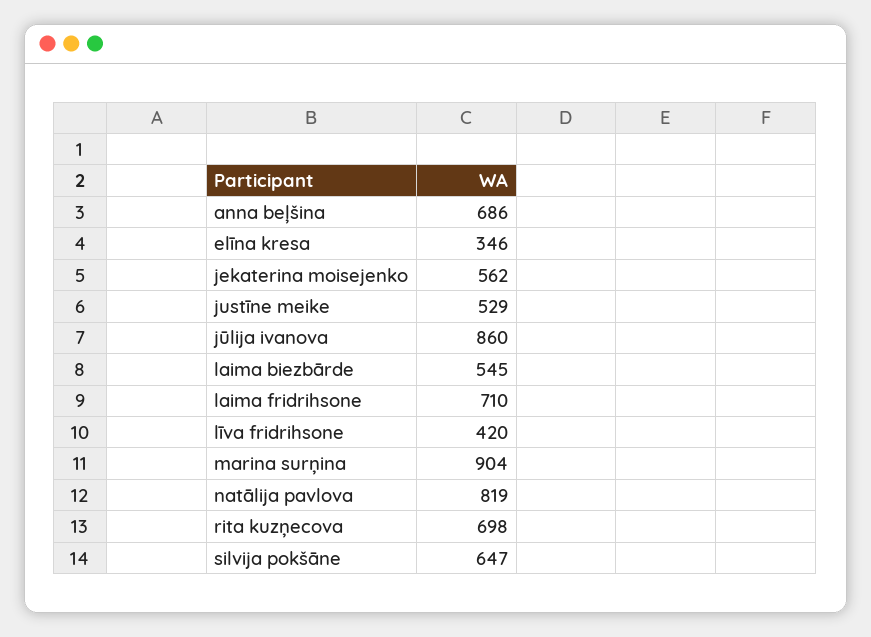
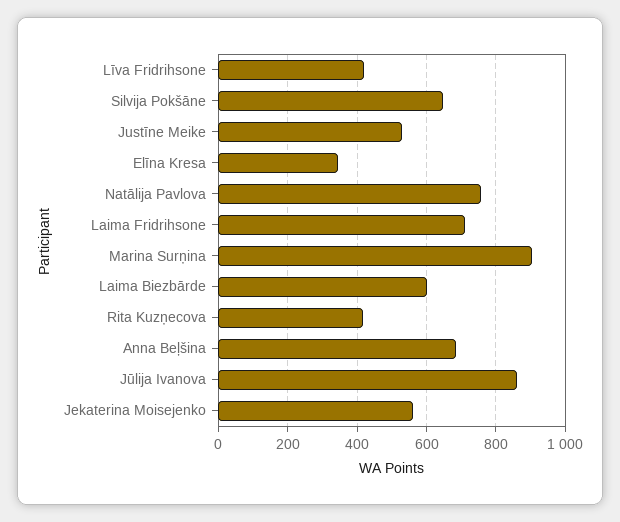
  {
    "anna beļšina": 686,
    "elīna kresa": 346,
    "jekaterina moisejenko": 562,
    "justīne meike": 529,
    "jūlija ivanova": 860,
-   "laima biezbārde": 545,
+   "laima biezbārde": 600,
    "laima fridrihsone": 710,
    "līva fridrihsone": 420,
    "marina surņina": 904,
-   "natālija pavlova": 819,
+   "natālija pavlova": 760,
-   "rita kuzņecova": 698,
+   "rita kuzņecova": 420,
    "silvija pokšāne": 647
  }

